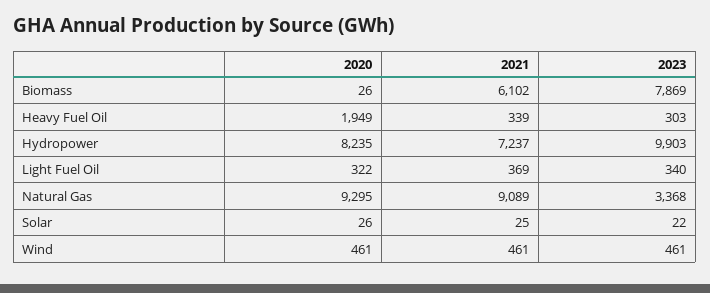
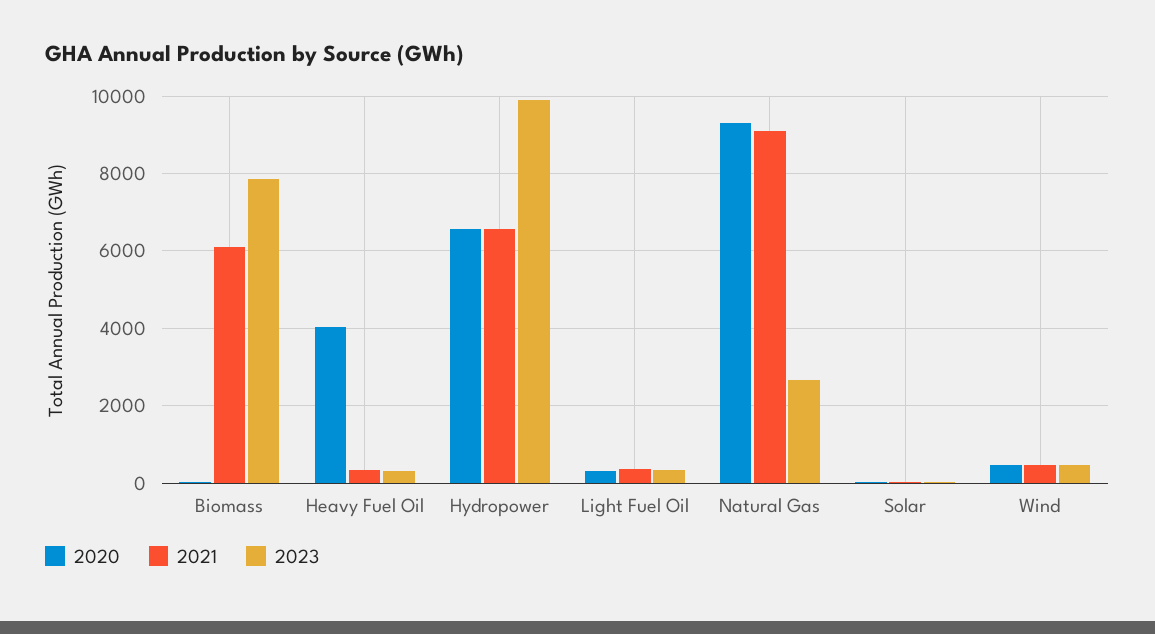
  {
    "2020": {
      "Biomass": 26,
-     "Heavy Fuel Oil": 1949,
+     "Heavy Fuel Oil": 4000,
-     "Hydropower": 8235,
+     "Hydropower": 6600,
      "Light Fuel Oil": 322,
      "Natural Gas": 9295,
      "Solar": 26,
      "Wind": 461
    },
    "2021": {
      "Biomass": 6102,
      "Heavy Fuel Oil": 339,
-     "Hydropower": 7237,
+     "Hydropower": 6600,
      "Light Fuel Oil": 369,
      "Natural Gas": 9089,
      "Solar": 25,
      "Wind": 461
    },
    "2023": {
      "Biomass": 7869,
      "Heavy Fuel Oil": 303,
      "Hydropower": 9903,
      "Light Fuel Oil": 340,
-     "Natural Gas": 3368,
+     "Natural Gas": 2600,
      "Solar": 22,
      "Wind": 461
    }
  }

